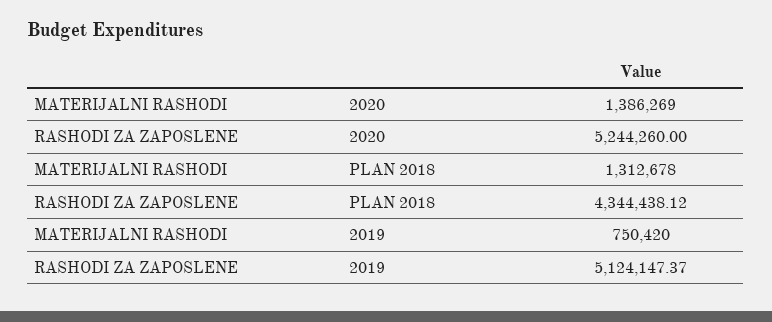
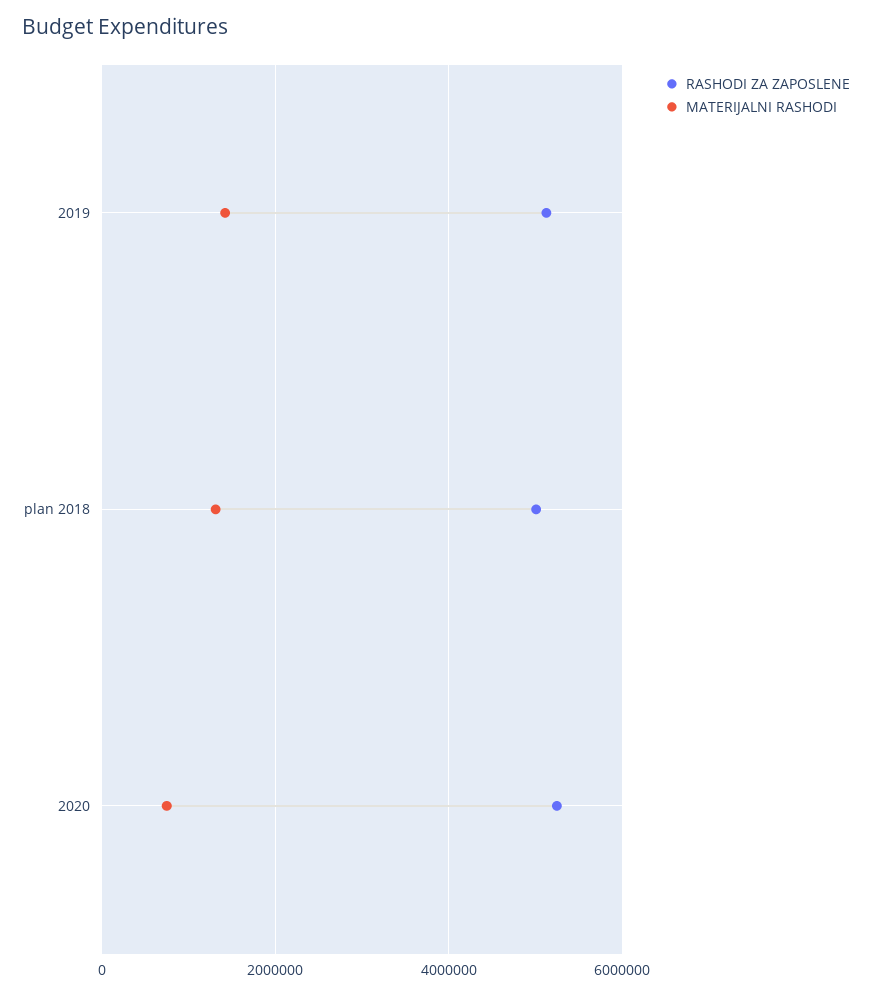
  {
    "MATERIJALNI RASHODI": {
-     "2020": 1386269,
+     "2020": 800000,
      "PLAN 2018": 1312678,
-     "2019": 750420
+     "2019": 1400000
    },
    "RASHODI ZA ZAPOSLENE": {
      "2020": 5244260,
-     "PLAN 2018": 4344438.12,
+     "PLAN 2018": 5000000,
      "2019": 5124147.37
    }
  }

